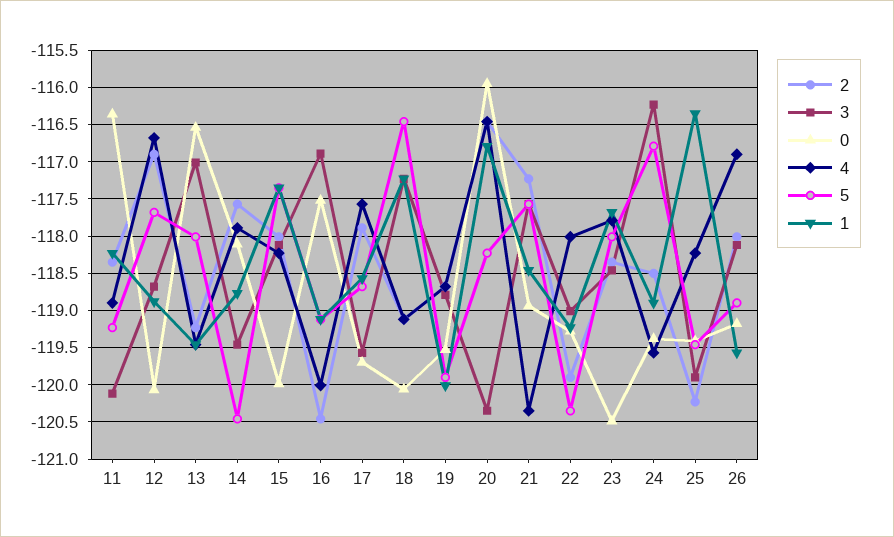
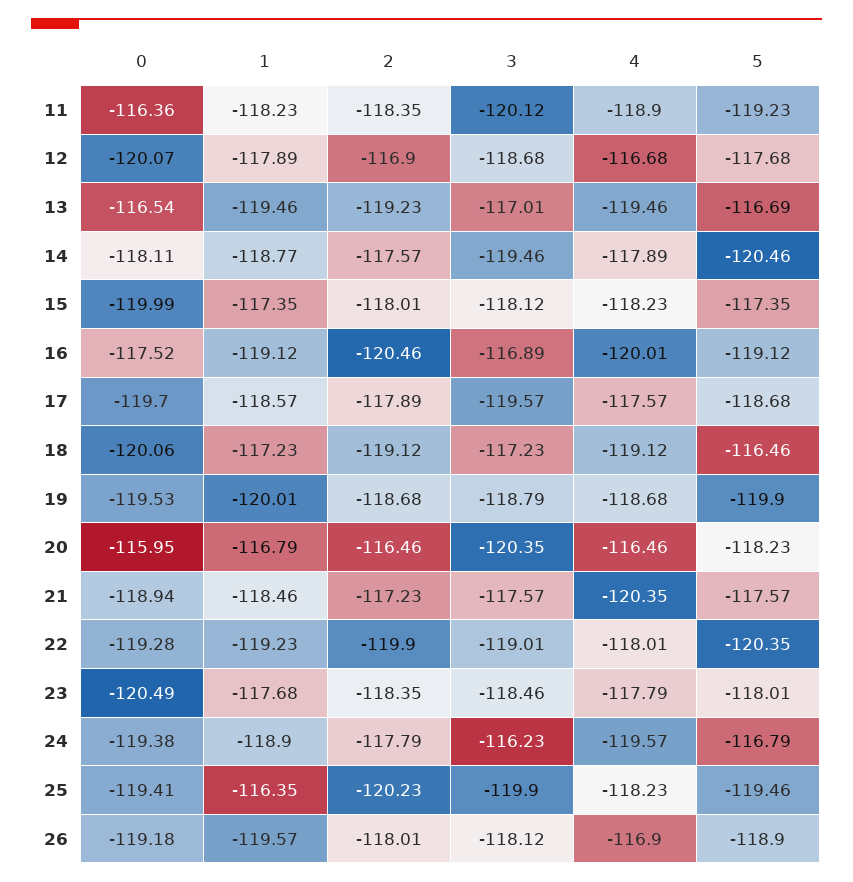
  {
    "2": {
      "11": -118.35,
      "12": -116.9,
      "13": -119.23,
      "14": -117.57,
      "15": -118.01,
      "16": -120.46,
      "17": -117.89,
      "18": -119.12,
      "19": -118.68,
      "20": -116.46,
      "21": -117.23,
      "22": -119.9,
      "23": -118.35,
-     "24": -118.5,
+     "24": -117.79,
      "25": -120.23,
      "26": -118.01
    },
    "3": {
      "11": -120.12,
      "12": -118.68,
      "13": -117.01,
      "14": -119.46,
      "15": -118.12,
      "16": -116.89,
      "17": -119.57,
      "18": -117.23,
      "19": -118.79,
      "20": -120.35,
      "21": -117.57,
      "22": -119.01,
      "23": -118.46,
      "24": -116.23,
      "25": -119.9,
      "26": -118.12
    },
    "0": {
      "11": -116.36,
      "12": -120.07,
      "13": -116.54,
      "14": -118.11,
      "15": -119.99,
      "16": -117.52,
      "17": -119.7,
      "18": -120.06,
      "19": -119.53,
      "20": -115.95,
      "21": -118.94,
      "22": -119.28,
      "23": -120.49,
      "24": -119.38,
      "25": -119.41,
      "26": -119.18
    },
    "4": {
      "11": -118.9,
      "12": -116.68,
      "13": -119.46,
      "14": -117.89,
      "15": -118.23,
      "16": -120.01,
      "17": -117.57,
      "18": -119.12,
      "19": -118.68,
      "20": -116.46,
      "21": -120.35,
      "22": -118.01,
      "23": -117.79,
      "24": -119.57,
      "25": -118.23,
      "26": -116.9
    },
    "5": {
      "11": -119.23,
      "12": -117.68,
-     "13": -118,
+     "13": -116.69,
      "14": -120.46,
      "15": -117.35,
      "16": -119.12,
      "17": -118.68,
      "18": -116.46,
      "19": -119.9,
      "20": -118.23,
      "21": -117.57,
      "22": -120.35,
      "23": -118.01,
      "24": -116.79,
      "25": -119.46,
      "26": -118.9
    },
    "1": {
      "11": -118.23,
-     "12": -118.9,
+     "12": -117.89,
      "13": -119.46,
      "14": -118.77,
      "15": -117.35,
      "16": -119.12,
      "17": -118.57,
      "18": -117.23,
      "19": -120.01,
      "20": -116.79,
      "21": -118.46,
      "22": -119.23,
      "23": -117.68,
      "24": -118.9,
      "25": -116.35,
      "26": -119.57
    }
  }

